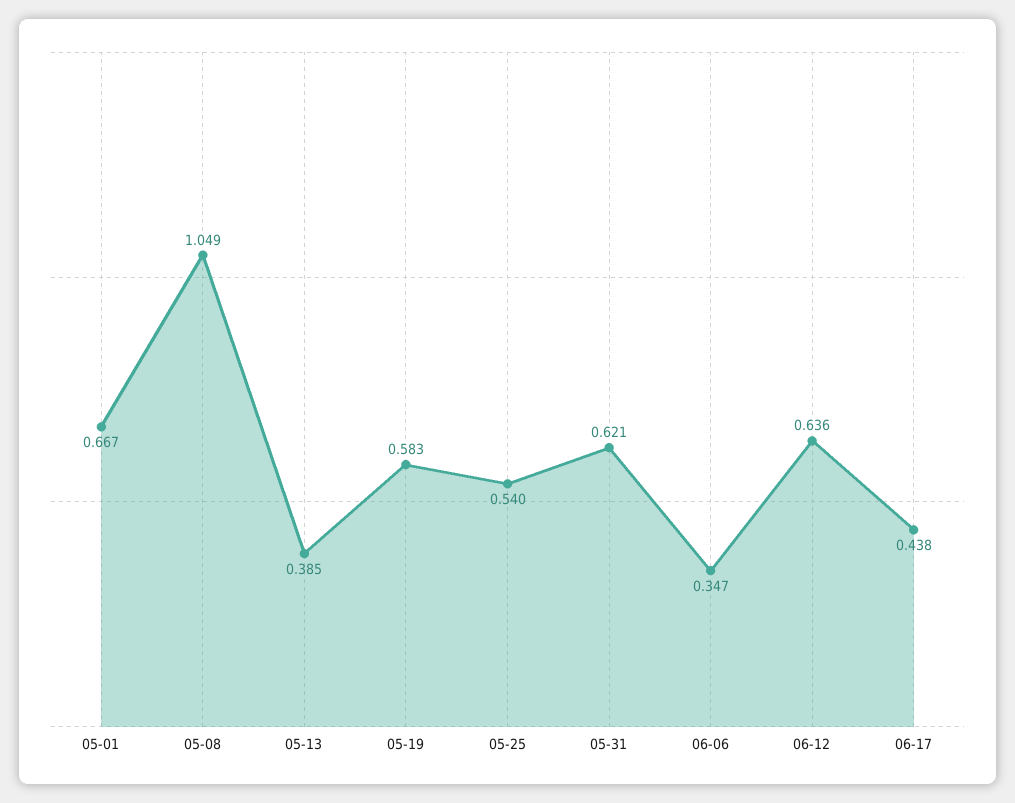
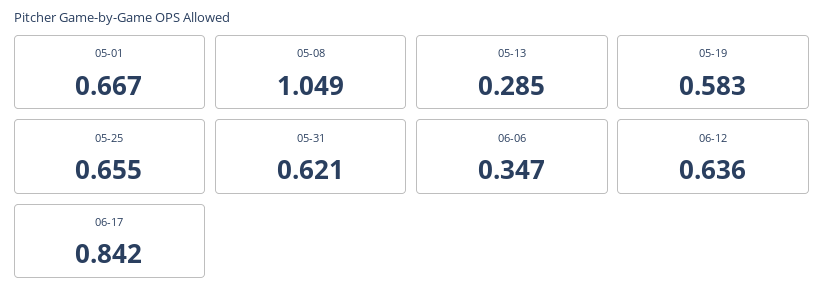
  {
    "05-01": 0.667,
    "05-08": 1.049,
-   "05-13": 0.385,
+   "05-13": 0.285,
    "05-19": 0.583,
-   "05-25": 0.54,
+   "05-25": 0.655,
    "05-31": 0.621,
    "06-06": 0.347,
    "06-12": 0.636,
-   "06-17": 0.438
+   "06-17": 0.842
  }

